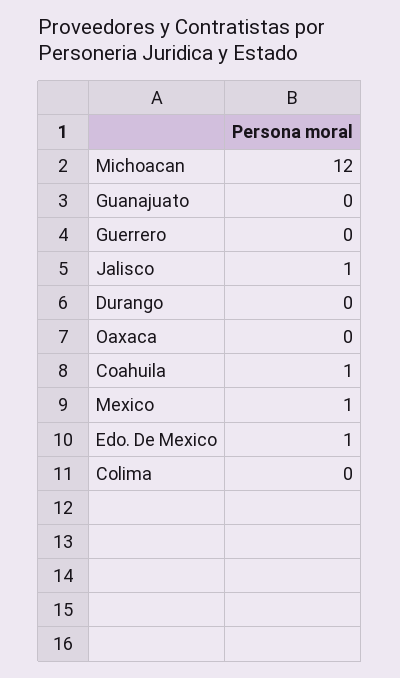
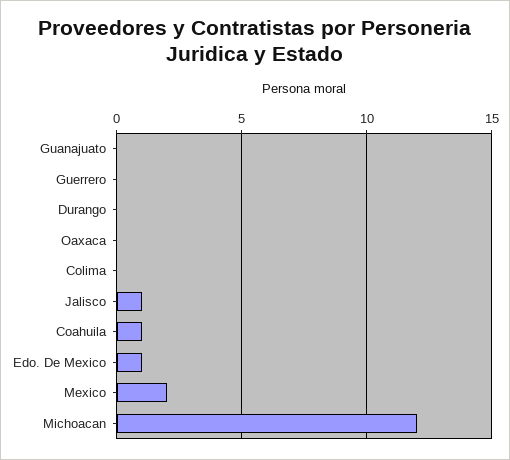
  {
    "Michoacan": 12,
    "Guanajuato": 0,
    "Guerrero": 0,
    "Jalisco": 1,
    "Durango": 0,
    "Oaxaca": 0,
    "Coahuila": 1,
-   "Mexico": 1,
+   "Mexico": 2,
    "Edo. De Mexico": 1,
    "Colima": 0
  }

